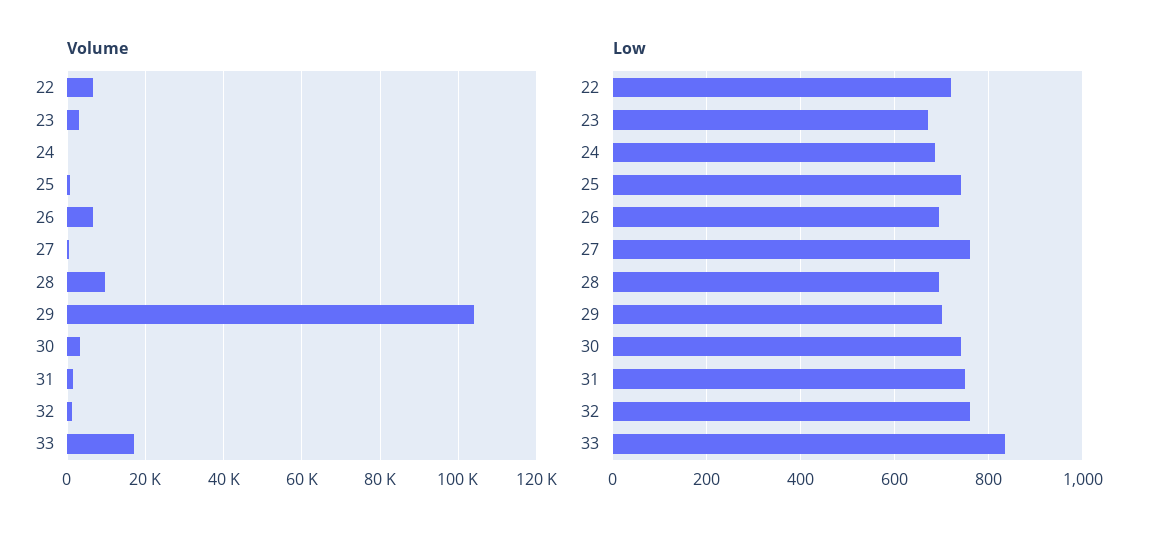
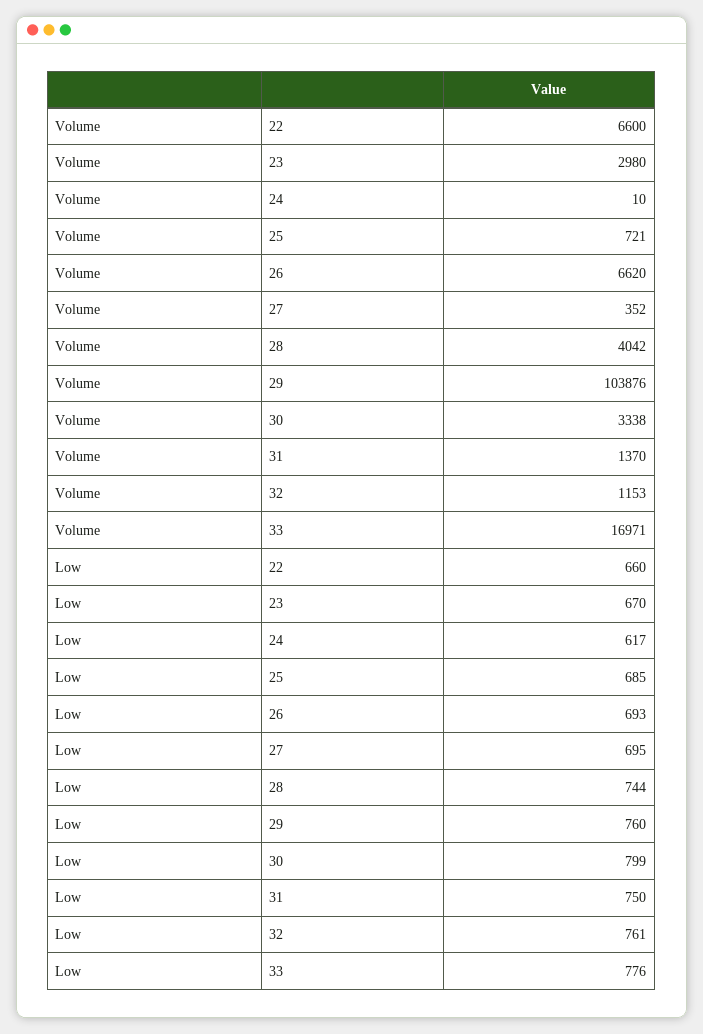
  {
    "Volume": {
      "22": 6600,
      "23": 2980,
      "24": 10,
      "25": 721,
      "26": 6620,
      "27": 352,
-     "28": 10000,
+     "28": 4042,
      "29": 103876,
      "30": 3338,
      "31": 1370,
      "32": 1153,
      "33": 16971
    },
    "Low": {
-     "22": 720,
+     "22": 660,
      "23": 670,
-     "24": 680,
+     "24": 617,
-     "25": 740,
+     "25": 685,
      "26": 693,
-     "27": 760,
+     "27": 695,
-     "28": 700,
+     "28": 744,
-     "29": 700,
+     "29": 760,
-     "30": 740,
+     "30": 799,
      "31": 750,
      "32": 761,
-     "33": 840
+     "33": 776
    }
  }

